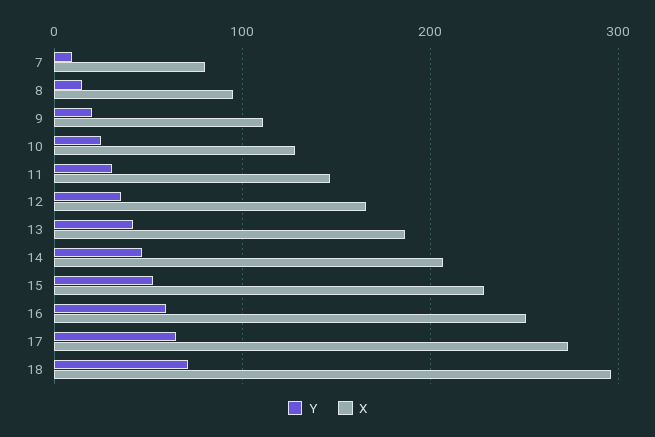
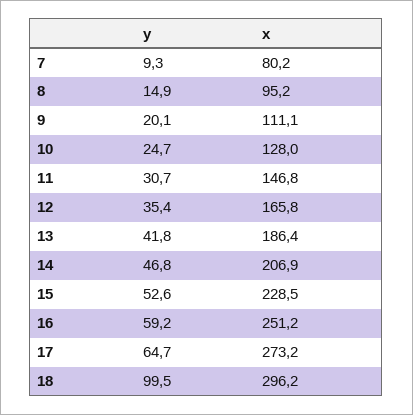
  {
    "Y": {
      "7": 9.3,
      "8": 14.9,
      "9": 20.1,
      "10": 24.7,
      "11": 30.7,
      "12": 35.4,
      "13": 41.8,
      "14": 46.8,
      "15": 52.6,
      "16": 59.2,
      "17": 64.7,
-     "18": 70
+     "18": 99.5
    },
    "X": {
      "7": 80.2,
      "8": 95.2,
      "9": 111.1,
      "10": 128,
      "11": 146.8,
      "12": 165.8,
      "13": 186.4,
      "14": 206.9,
      "15": 228.5,
      "16": 251.2,
      "17": 273.2,
      "18": 296.2
    }
  }

